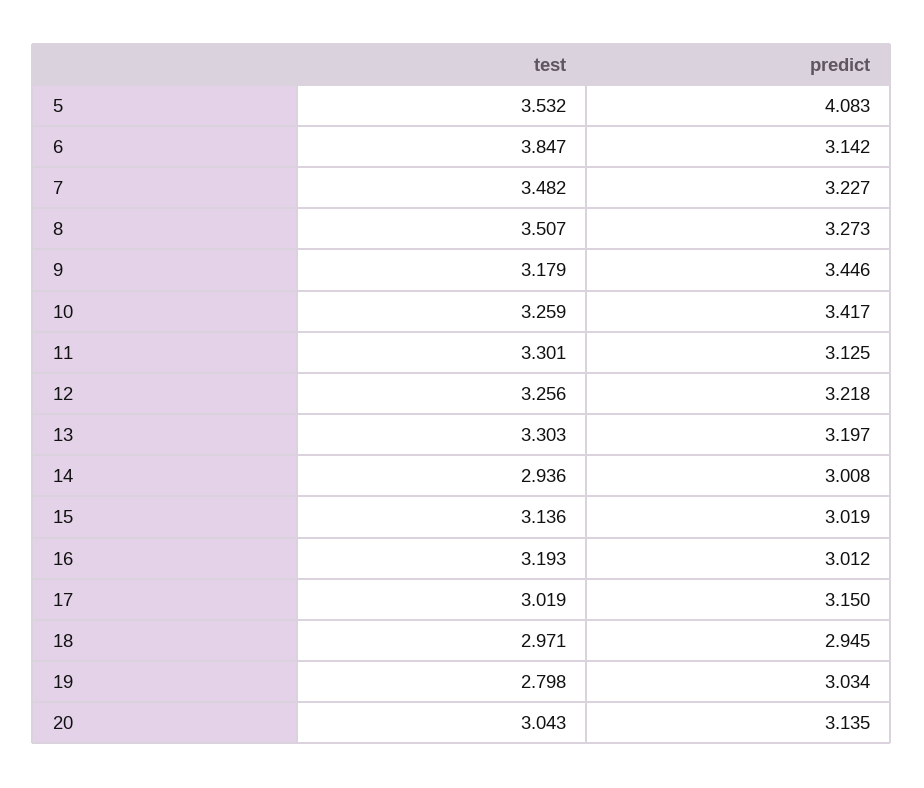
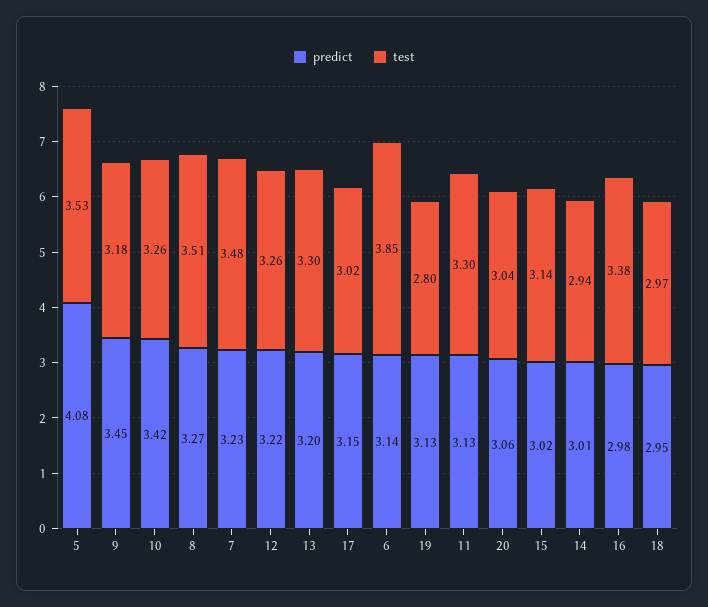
  {
    "test": {
      "5": 3.532,
      "6": 3.847,
      "7": 3.482,
      "8": 3.507,
      "9": 3.179,
      "10": 3.259,
      "11": 3.301,
      "12": 3.256,
      "13": 3.303,
      "14": 2.936,
      "15": 3.136,
-     "16": 3.193,
+     "16": 3.38,
      "17": 3.019,
      "18": 2.971,
      "19": 2.798,
      "20": 3.043
    },
    "predict": {
      "5": 4.083,
      "6": 3.142,
      "7": 3.227,
      "8": 3.273,
      "9": 3.446,
      "10": 3.417,
      "11": 3.125,
      "12": 3.218,
      "13": 3.197,
      "14": 3.008,
      "15": 3.019,
-     "16": 3.012,
+     "16": 2.98,
      "17": 3.15,
      "18": 2.945,
-     "19": 3.034,
+     "19": 3.13,
-     "20": 3.135
+     "20": 3.06
    }
  }

